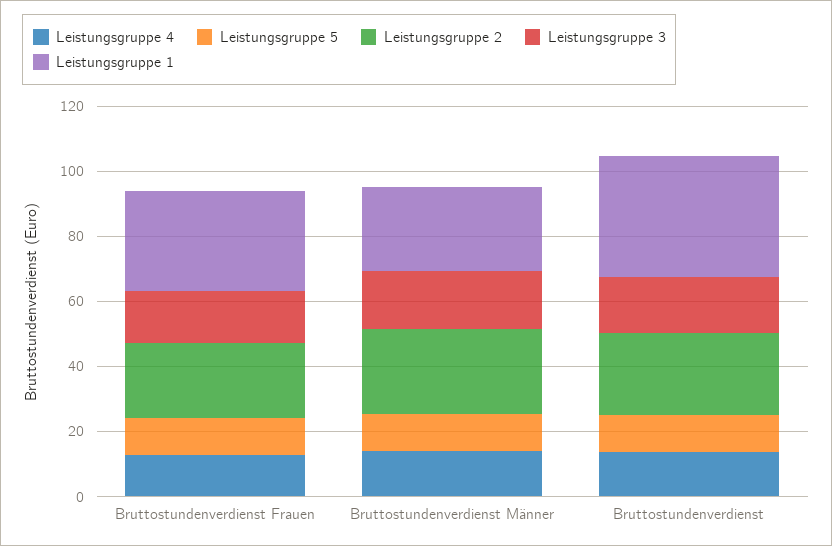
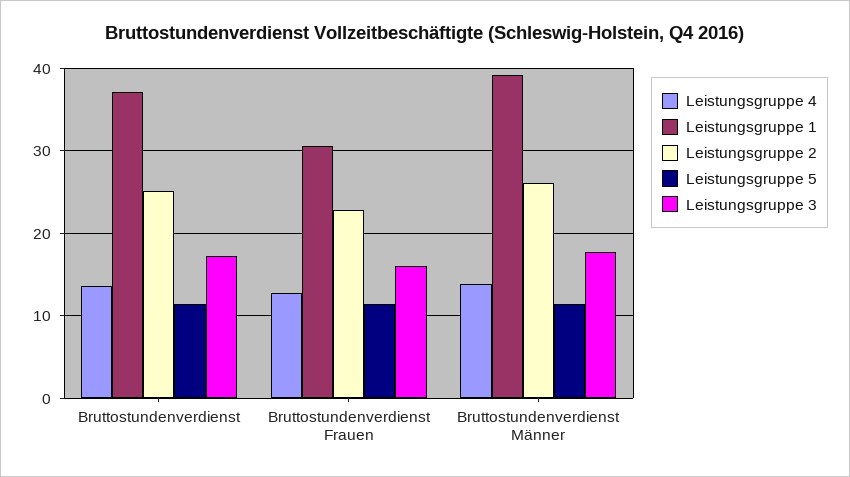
  {
    "Leistungsgruppe 4": {
      "Bruttostundenverdienst Frauen": 13,
      "Bruttostundenverdienst Männer": 14,
      "Bruttostundenverdienst": 14
    },
    "Leistungsgruppe 5": {
      "Bruttostundenverdienst Frauen": 11,
      "Bruttostundenverdienst Männer": 11,
      "Bruttostundenverdienst": 11
    },
    "Leistungsgruppe 2": {
      "Bruttostundenverdienst Frauen": 23,
      "Bruttostundenverdienst Männer": 26,
      "Bruttostundenverdienst": 25
    },
    "Leistungsgruppe 3": {
      "Bruttostundenverdienst Frauen": 16,
      "Bruttostundenverdienst Männer": 18,
      "Bruttostundenverdienst": 17
    },
    "Leistungsgruppe 1": {
      "Bruttostundenverdienst Frauen": 31,
-     "Bruttostundenverdienst Männer": 25,
+     "Bruttostundenverdienst Männer": 39,
      "Bruttostundenverdienst": 37
    }
  }

